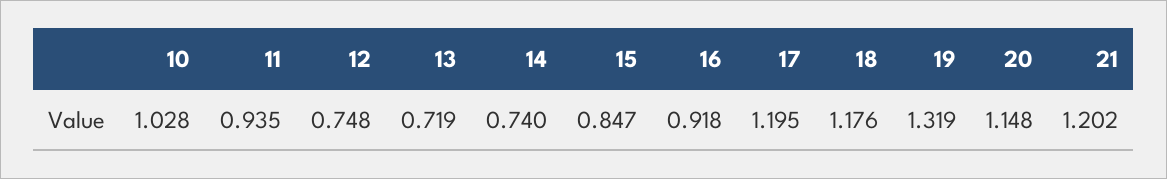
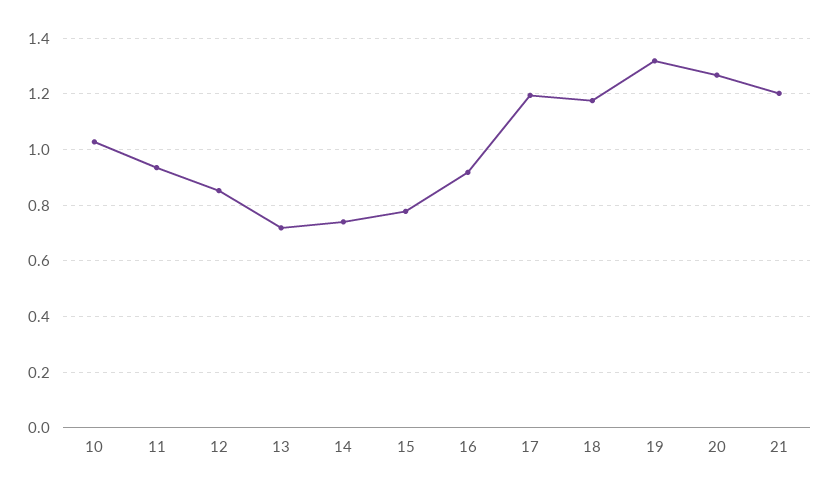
  {
    "10": 1.028,
    "11": 0.935,
-   "12": 0.748,
+   "12": 0.85,
    "13": 0.719,
    "14": 0.74,
-   "15": 0.847,
+   "15": 0.775,
    "16": 0.918,
    "17": 1.195,
    "18": 1.176,
    "19": 1.319,
-   "20": 1.148,
+   "20": 1.275,
    "21": 1.202
  }

